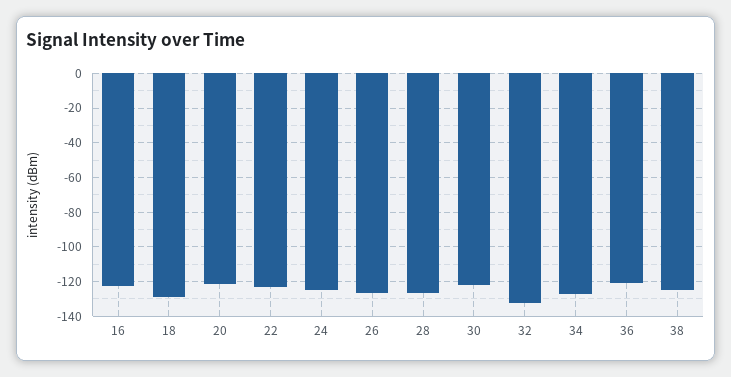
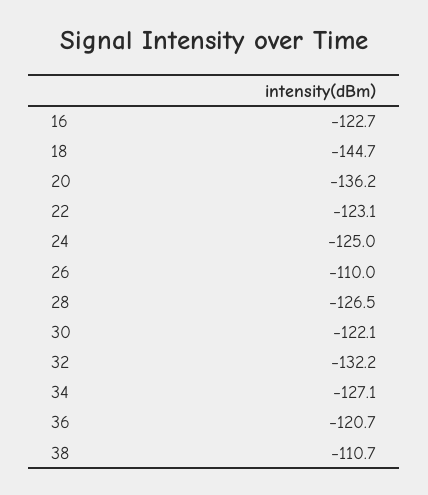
  {
    "16": -122.7,
-   "18": -130,
+   "18": -144.7,
-   "20": -120,
+   "20": -136.2,
    "22": -123.1,
    "24": -125,
-   "26": -125,
+   "26": -110,
    "28": -126.5,
    "30": -122.1,
    "32": -132.2,
    "34": -127.1,
    "36": -120.7,
-   "38": -125
+   "38": -110.7
  }

